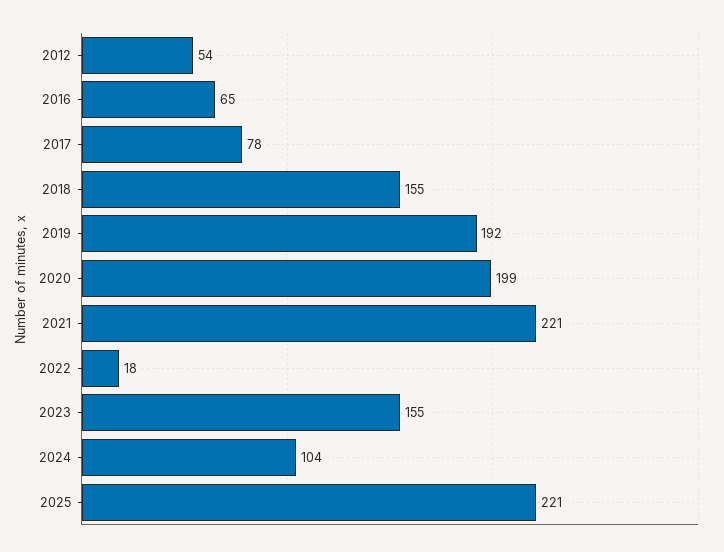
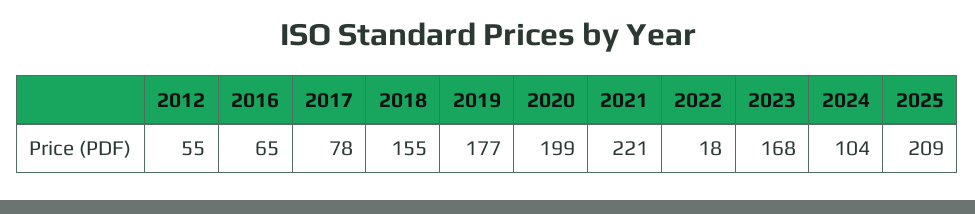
  {
-   "2012": 54,
+   "2012": 55,
    "2016": 65,
    "2017": 78,
    "2018": 155,
-   "2019": 192,
+   "2019": 177,
    "2020": 199,
    "2021": 221,
    "2022": 18,
-   "2023": 155,
+   "2023": 168,
    "2024": 104,
-   "2025": 221
+   "2025": 209
  }

